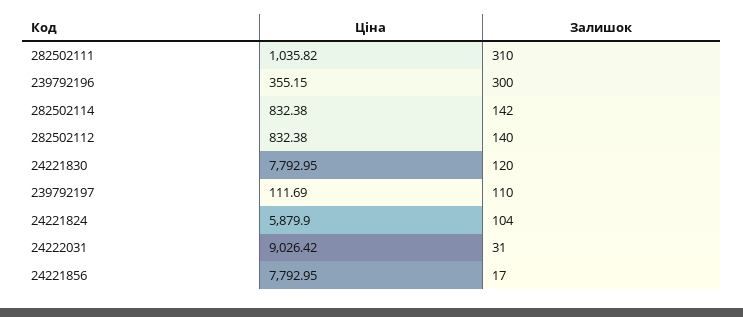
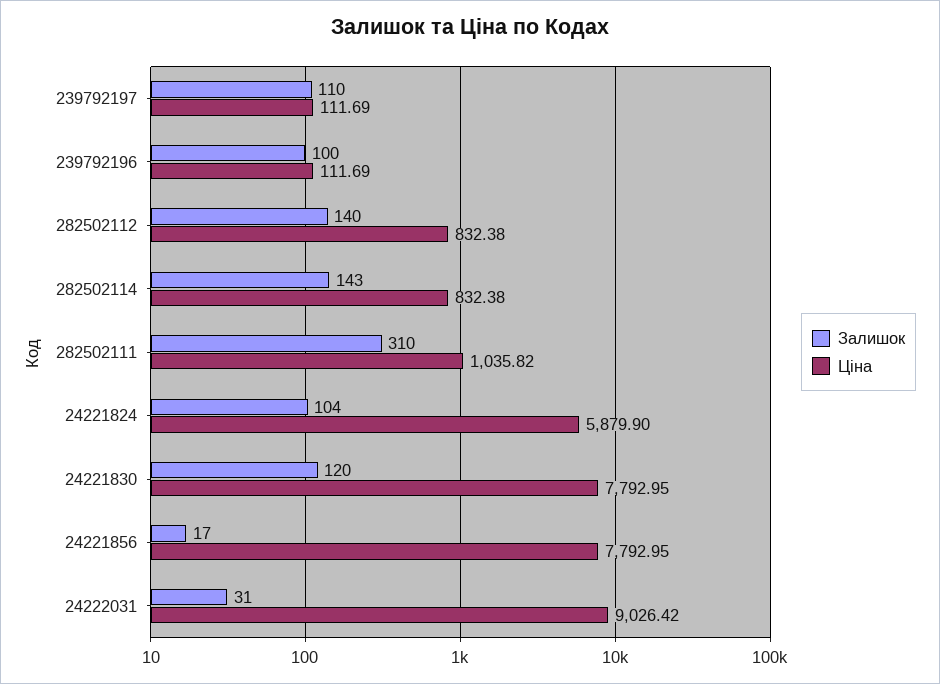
  {
    "Ціна": {
      "282502111": 1035.82,
-     "239792196": 355.15,
+     "239792196": 111.69,
      "282502114": 832.38,
      "282502112": 832.38,
      "24221830": 7792.95,
      "239792197": 111.69,
      "24221824": 5879.9,
      "24222031": 9026.42,
      "24221856": 7792.95
    },
    "Залишок": {
      "282502111": 310,
-     "239792196": 300,
+     "239792196": 100,
-     "282502114": 142,
+     "282502114": 143,
      "282502112": 140,
      "24221830": 120,
      "239792197": 110,
      "24221824": 104,
      "24222031": 31,
      "24221856": 17
    }
  }

